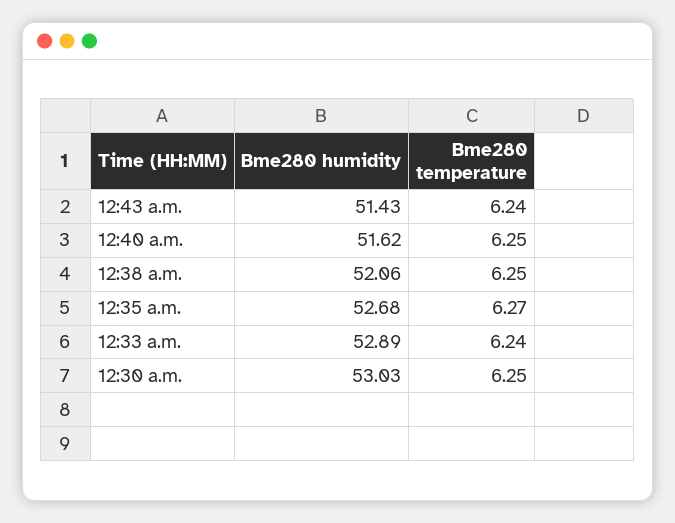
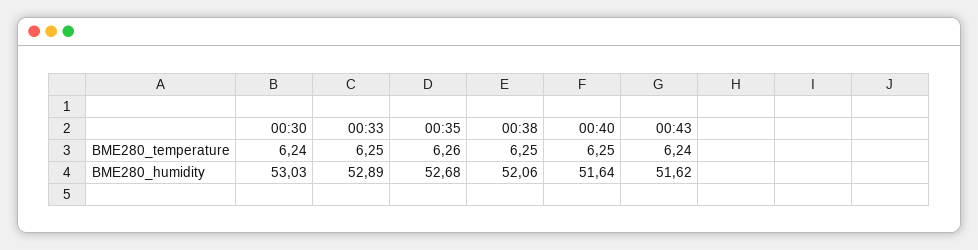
  {
    "Bme280 humidity": {
-     "12:43 a.m.": 51.43,
+     "12:43 a.m.": 51.62,
-     "12:40 a.m.": 51.62,
+     "12:40 a.m.": 51.64,
      "12:38 a.m.": 52.06,
      "12:35 a.m.": 52.68,
      "12:33 a.m.": 52.89,
      "12:30 a.m.": 53.03
    },
    "Bme280 temperature": {
      "12:43 a.m.": 6.24,
      "12:40 a.m.": 6.25,
      "12:38 a.m.": 6.25,
-     "12:35 a.m.": 6.27,
+     "12:35 a.m.": 6.26,
-     "12:33 a.m.": 6.24,
+     "12:33 a.m.": 6.25,
-     "12:30 a.m.": 6.25
+     "12:30 a.m.": 6.24
    }
  }

